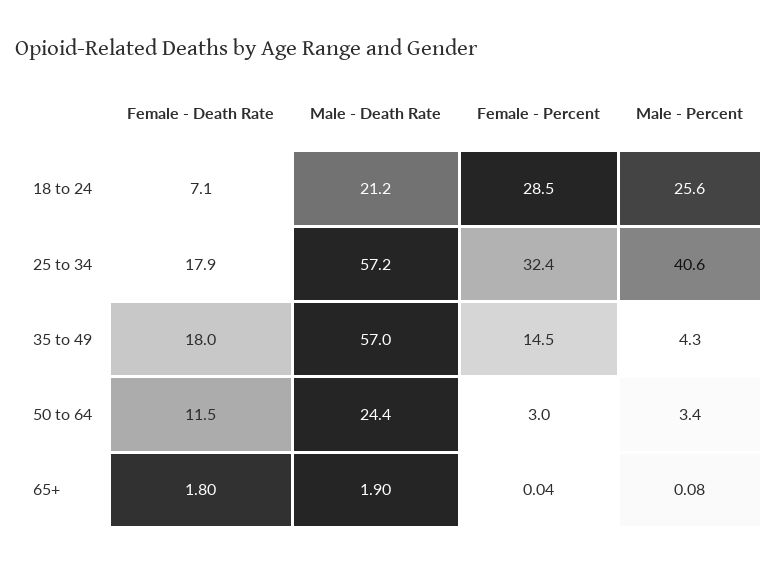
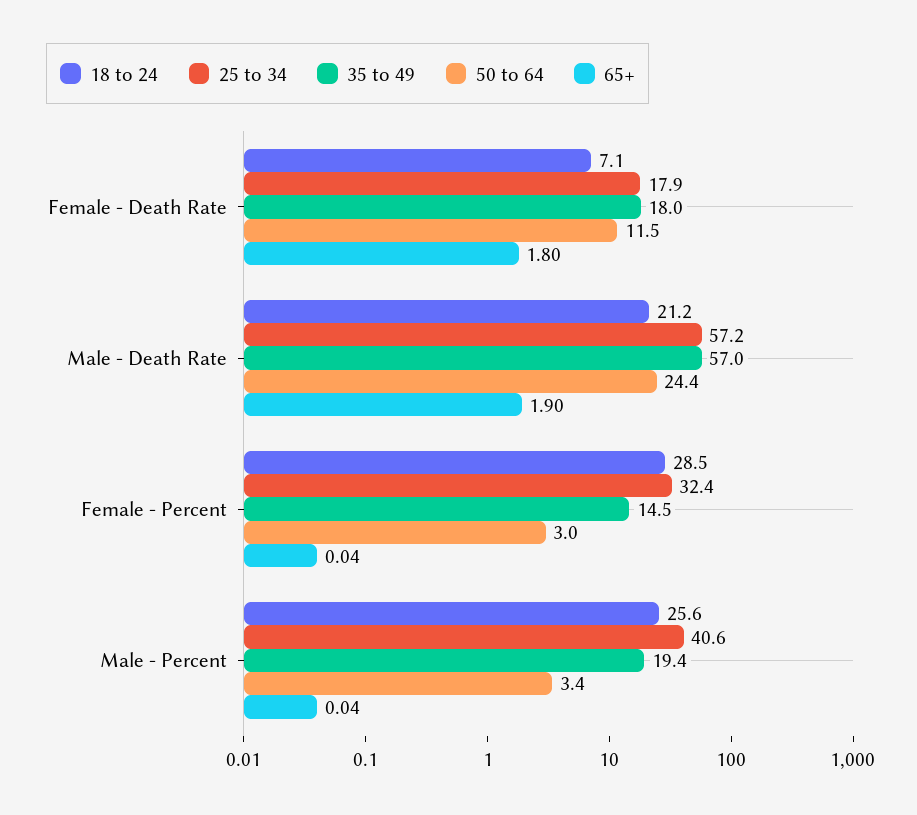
  {
    "18 to 24": {
      "Female - Death Rate": 7.1,
      "Male - Death Rate": 21.2,
      "Female - Percent": 28.5,
      "Male - Percent": 25.6
    },
    "25 to 34": {
      "Female - Death Rate": 17.9,
      "Male - Death Rate": 57.2,
      "Female - Percent": 32.4,
      "Male - Percent": 40.6
    },
    "35 to 49": {
      "Female - Death Rate": 18,
      "Male - Death Rate": 57,
      "Female - Percent": 14.5,
-     "Male - Percent": 4.3
+     "Male - Percent": 19.4
    },
    "50 to 64": {
      "Female - Death Rate": 11.5,
      "Male - Death Rate": 24.4,
      "Female - Percent": 3,
      "Male - Percent": 3.4
    },
    "65+": {
      "Female - Death Rate": 1.8,
      "Male - Death Rate": 1.9,
      "Female - Percent": 0.04,
-     "Male - Percent": 0.08
+     "Male - Percent": 0.04
    }
  }

